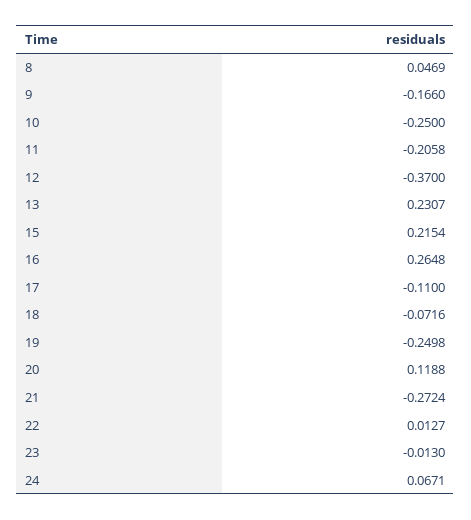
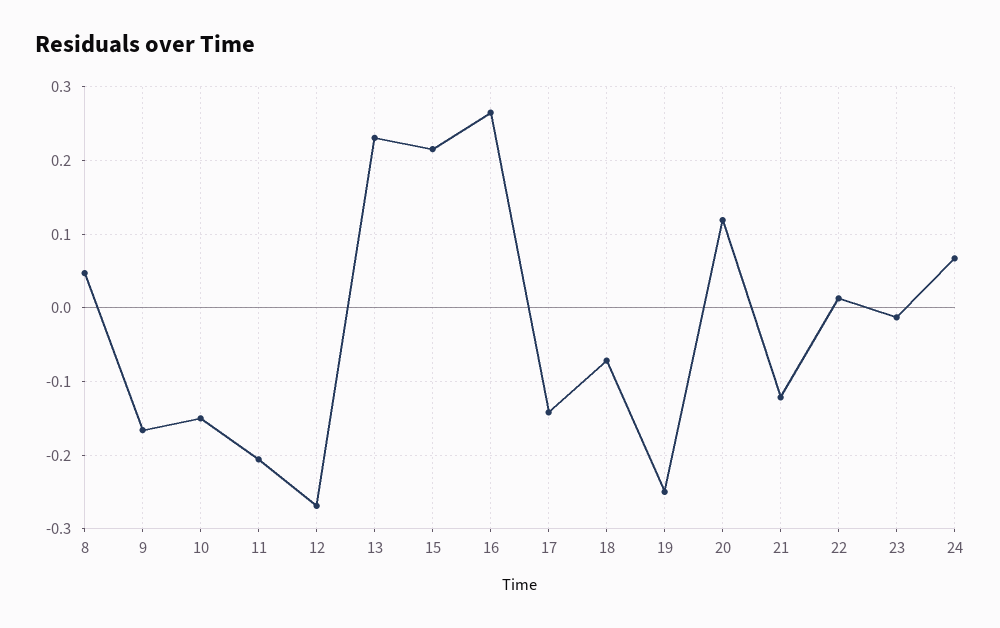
  {
    "8": 0.0469,
    "9": -0.166,
-   "10": -0.25,
+   "10": -0.15,
    "11": -0.2058,
-   "12": -0.37,
+   "12": -0.27,
    "13": 0.2307,
    "15": 0.2154,
    "16": 0.2648,
-   "17": -0.11,
+   "17": -0.14,
    "18": -0.0716,
    "19": -0.2498,
    "20": 0.1188,
-   "21": -0.2724,
+   "21": -0.12,
    "22": 0.0127,
    "23": -0.013,
    "24": 0.0671
  }

